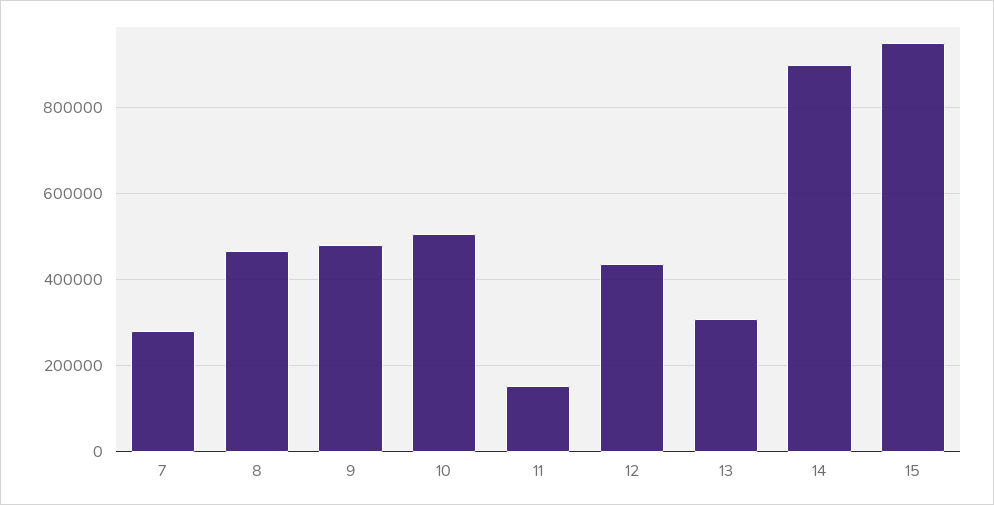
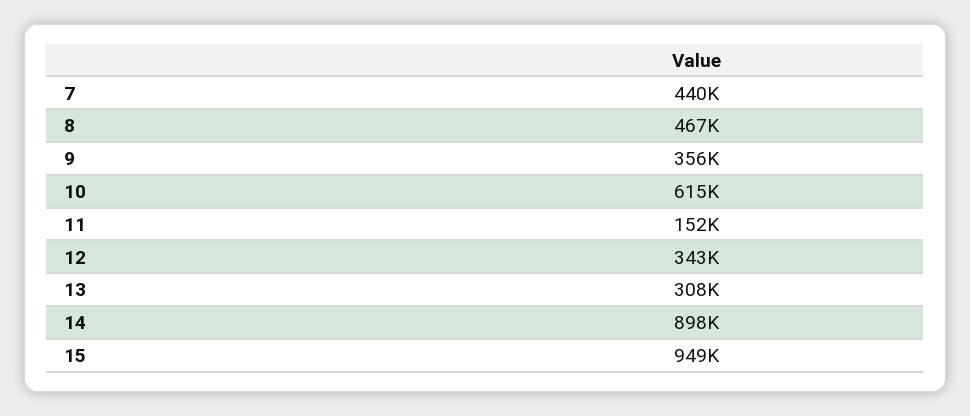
  {
-   "7": 280000,
+   "7": 440000,
    "8": 467000,
-   "9": 480000,
+   "9": 356000,
-   "10": 500000,
+   "10": 615000,
    "11": 152000,
-   "12": 440000,
+   "12": 343000,
    "13": 308000,
    "14": 898000,
    "15": 949000
  }

